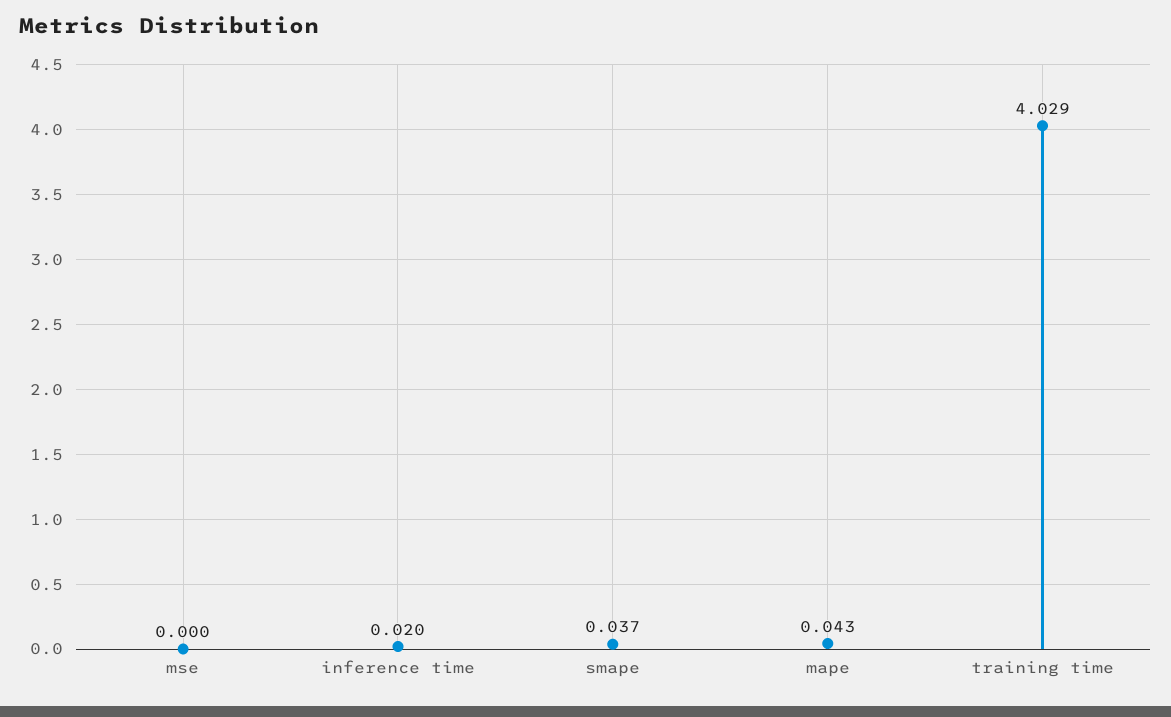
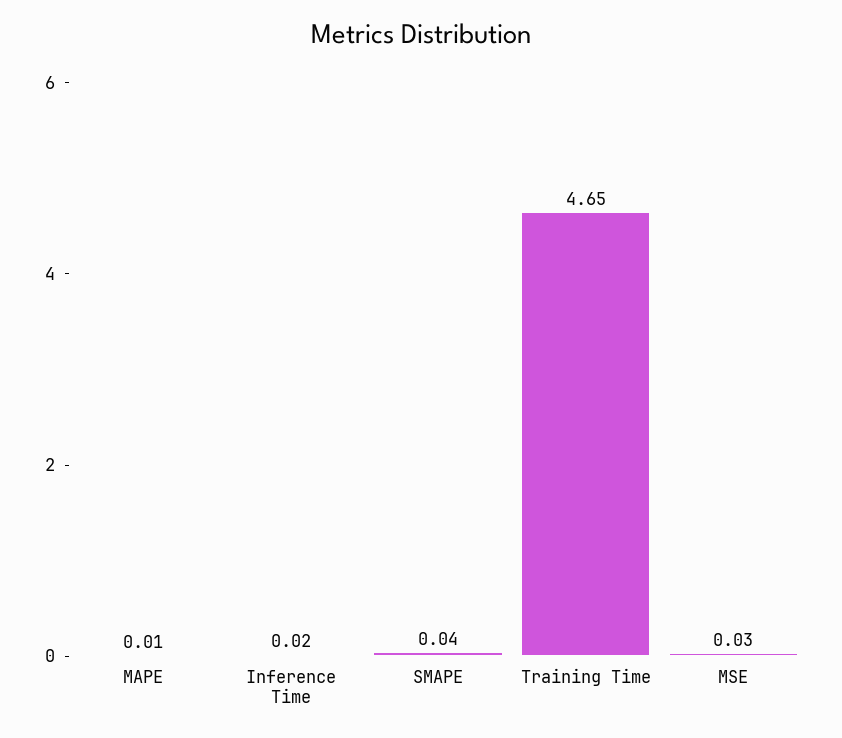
  {
-   "mse": 0,
+   "mse": 0.03,
    "inference time": 0.02,
    "smape": 0.037,
-   "mape": 0.043,
+   "mape": 0.01,
-   "training time": 4.029
+   "training time": 4.65
  }

